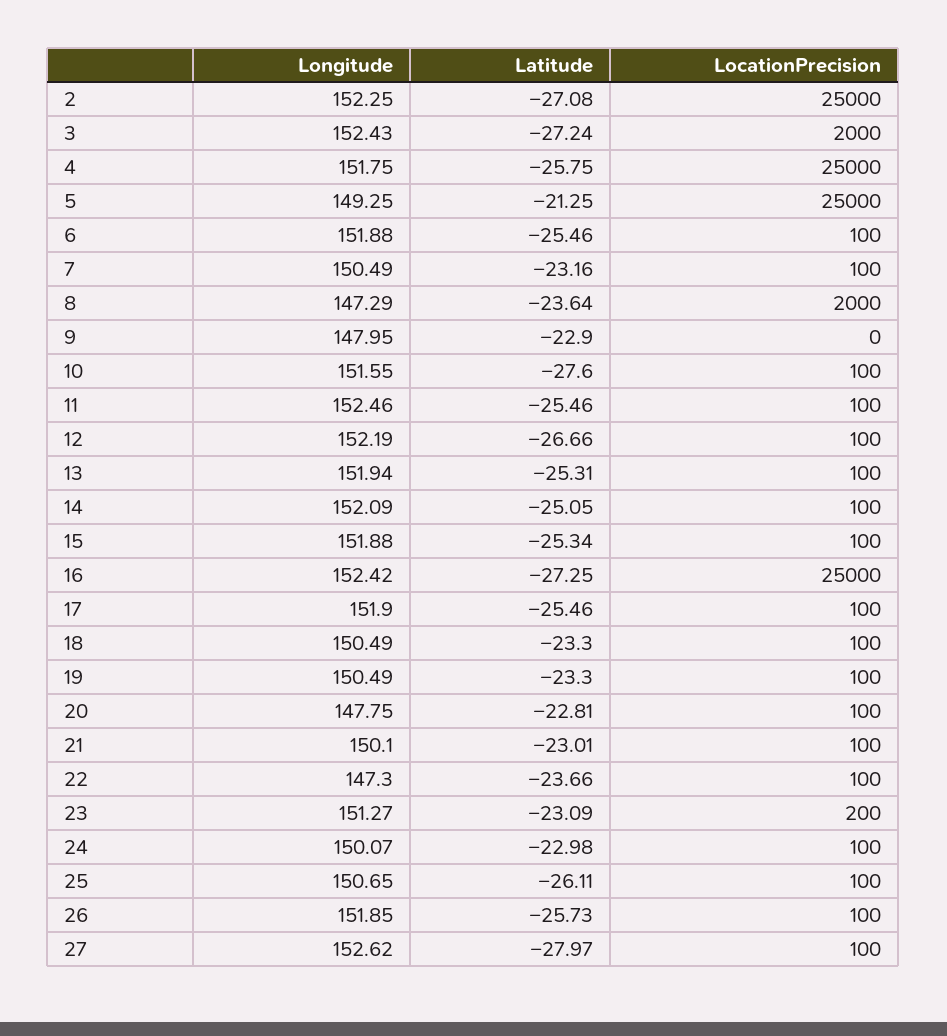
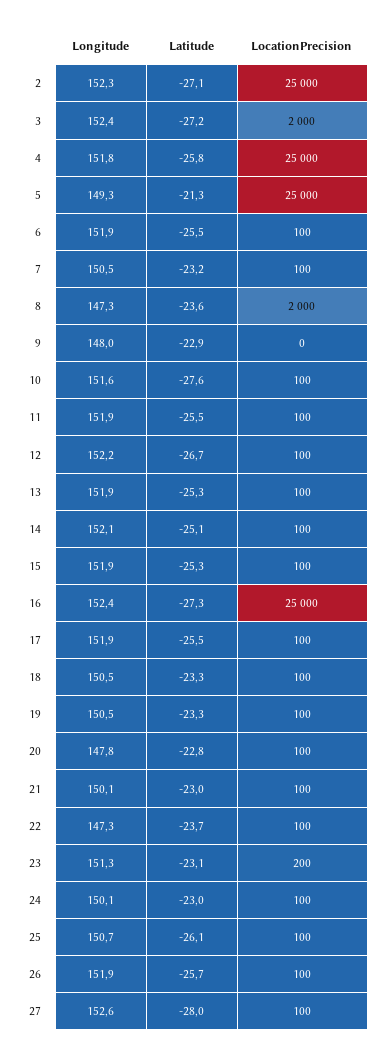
  {
    "Longitude": {
      "2": 152.25,
      "3": 152.43,
      "4": 151.75,
      "5": 149.25,
      "6": 151.88,
      "7": 150.49,
      "8": 147.29,
      "9": 147.95,
      "10": 151.55,
-     "11": 152.46,
+     "11": 151.9,
      "12": 152.19,
      "13": 151.94,
      "14": 152.09,
      "15": 151.88,
      "16": 152.42,
      "17": 151.9,
      "18": 150.49,
      "19": 150.49,
      "20": 147.75,
      "21": 150.1,
      "22": 147.3,
      "23": 151.27,
      "24": 150.07,
      "25": 150.65,
      "26": 151.85,
      "27": 152.62
    },
    "Latitude": {
      "2": -27.08,
      "3": -27.24,
      "4": -25.75,
      "5": -21.25,
      "6": -25.46,
      "7": -23.16,
      "8": -23.64,
      "9": -22.9,
      "10": -27.6,
      "11": -25.46,
      "12": -26.66,
      "13": -25.31,
      "14": -25.05,
      "15": -25.34,
      "16": -27.25,
      "17": -25.46,
      "18": -23.3,
      "19": -23.3,
      "20": -22.81,
      "21": -23.01,
      "22": -23.66,
      "23": -23.09,
      "24": -22.98,
      "25": -26.11,
      "26": -25.73,
      "27": -27.97
    },
    "LocationPrecision": {
      "2": 25000,
      "3": 2000,
      "4": 25000,
      "5": 25000,
      "6": 100,
      "7": 100,
      "8": 2000,
      "9": 0,
      "10": 100,
      "11": 100,
      "12": 100,
      "13": 100,
      "14": 100,
      "15": 100,
      "16": 25000,
      "17": 100,
      "18": 100,
      "19": 100,
      "20": 100,
      "21": 100,
      "22": 100,
      "23": 200,
      "24": 100,
      "25": 100,
      "26": 100,
      "27": 100
    }
  }

